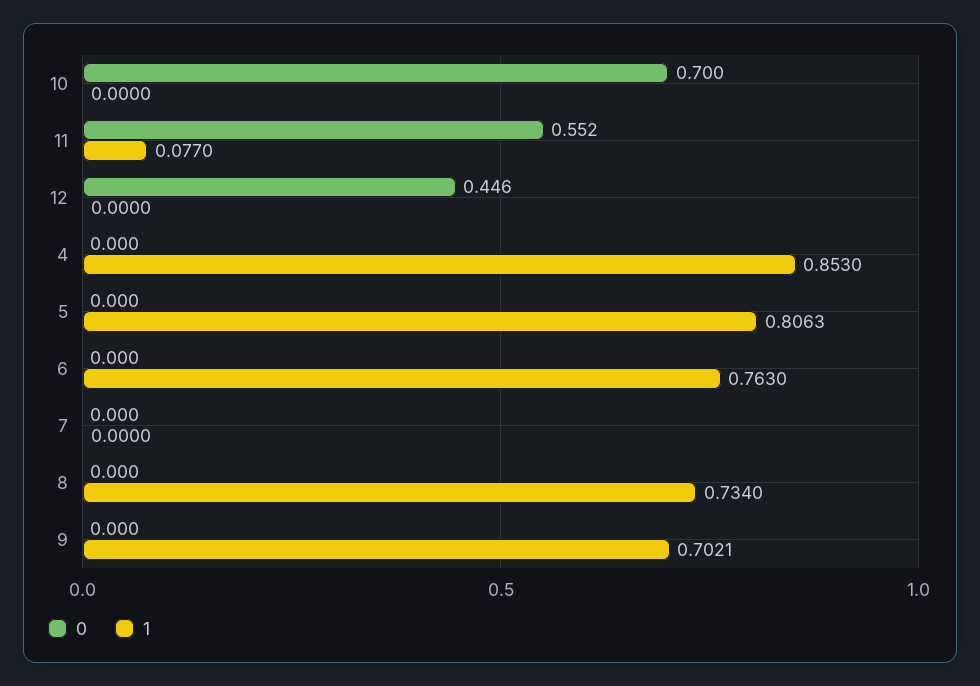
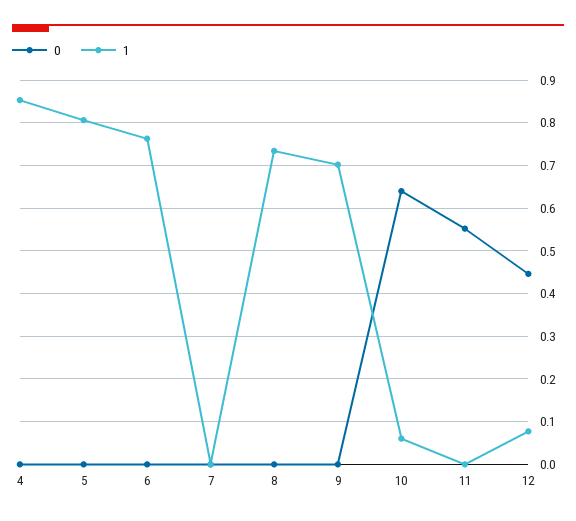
  {
    "0": {
-     "10": 0.7,
+     "10": 0.64,
      "11": 0.552,
      "12": 0.446,
      "4": 0,
      "5": 0,
      "6": 0,
      "7": 0,
      "8": 0,
      "9": 0
    },
    "1": {
-     "10": 0,
+     "10": 0.06,
-     "11": 0.077,
+     "11": 0,
-     "12": 0,
+     "12": 0.08,
      "4": 0.853,
      "5": 0.8063,
      "6": 0.763,
      "7": 0,
      "8": 0.734,
      "9": 0.7021
    }
  }

